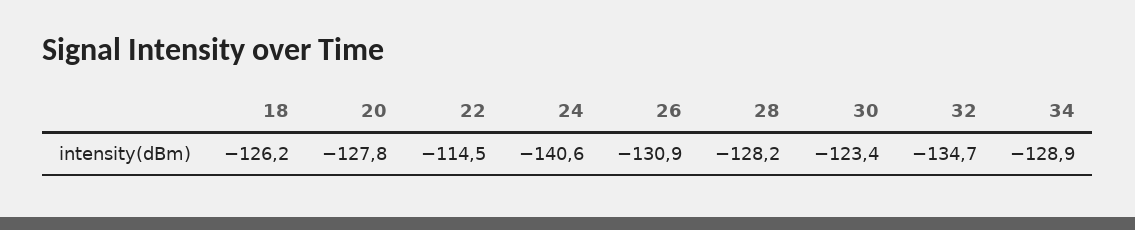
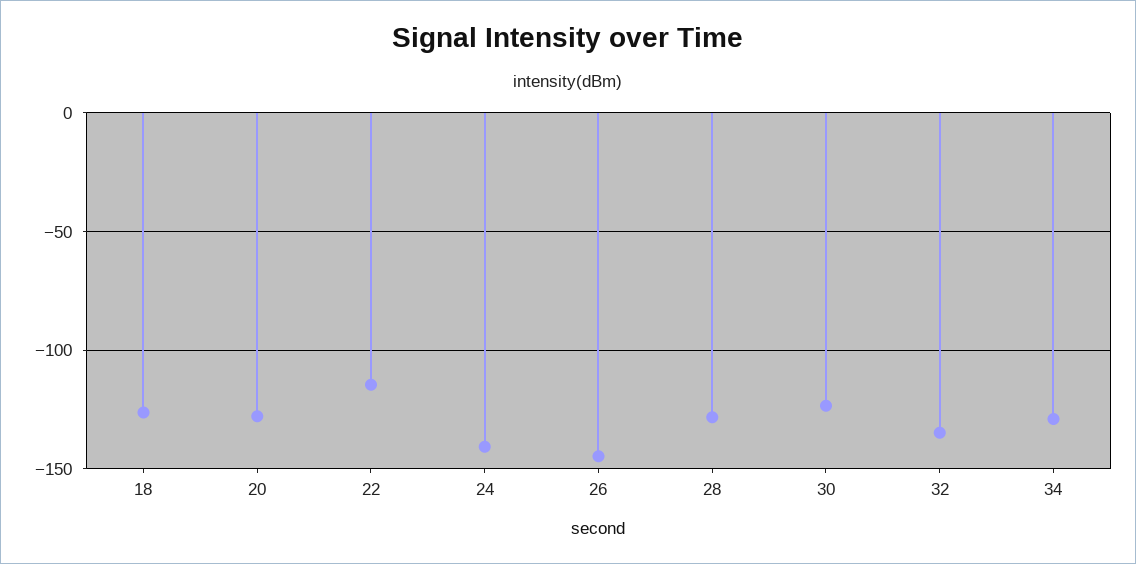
  {
    "18": -126.2,
    "20": -127.8,
    "22": -114.5,
    "24": -140.6,
-   "26": -130.9,
+   "26": -145,
    "28": -128.2,
    "30": -123.4,
    "32": -134.7,
    "34": -128.9
  }

